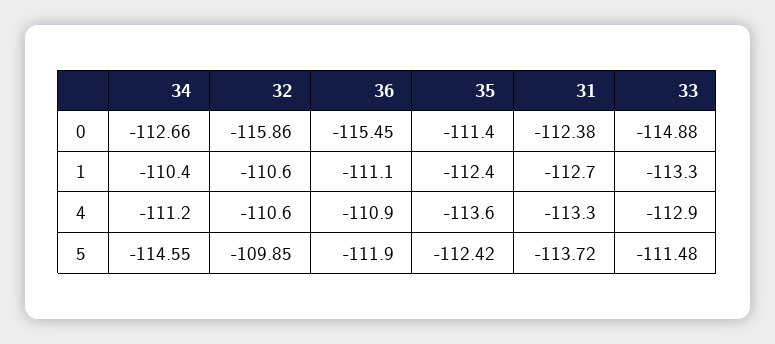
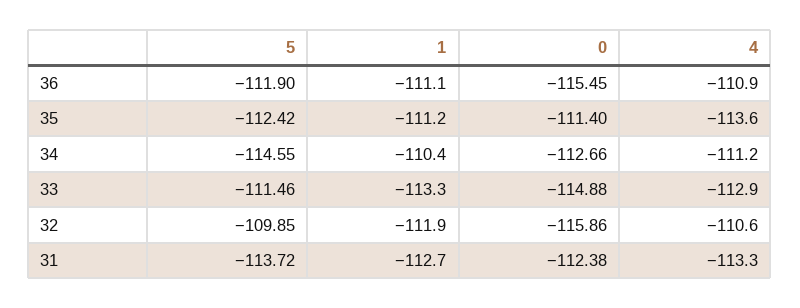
  {
    "34": {
      "0": -112.66,
      "1": -110.4,
      "4": -111.2,
      "5": -114.55
    },
    "32": {
      "0": -115.86,
-     "1": -110.6,
+     "1": -111.9,
      "4": -110.6,
      "5": -109.85
    },
    "36": {
      "0": -115.45,
      "1": -111.1,
      "4": -110.9,
      "5": -111.9
    },
    "35": {
      "0": -111.4,
-     "1": -112.4,
+     "1": -111.2,
      "4": -113.6,
      "5": -112.42
    },
    "31": {
      "0": -112.38,
      "1": -112.7,
      "4": -113.3,
      "5": -113.72
    },
    "33": {
      "0": -114.88,
      "1": -113.3,
      "4": -112.9,
-     "5": -111.48
+     "5": -111.46
    }
  }

